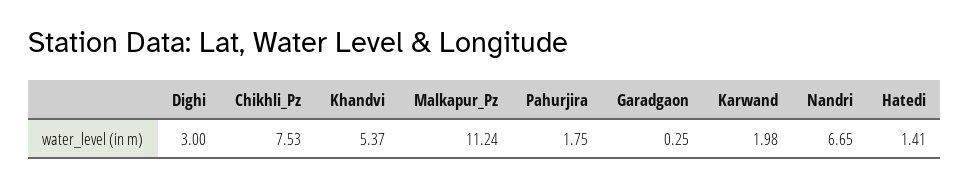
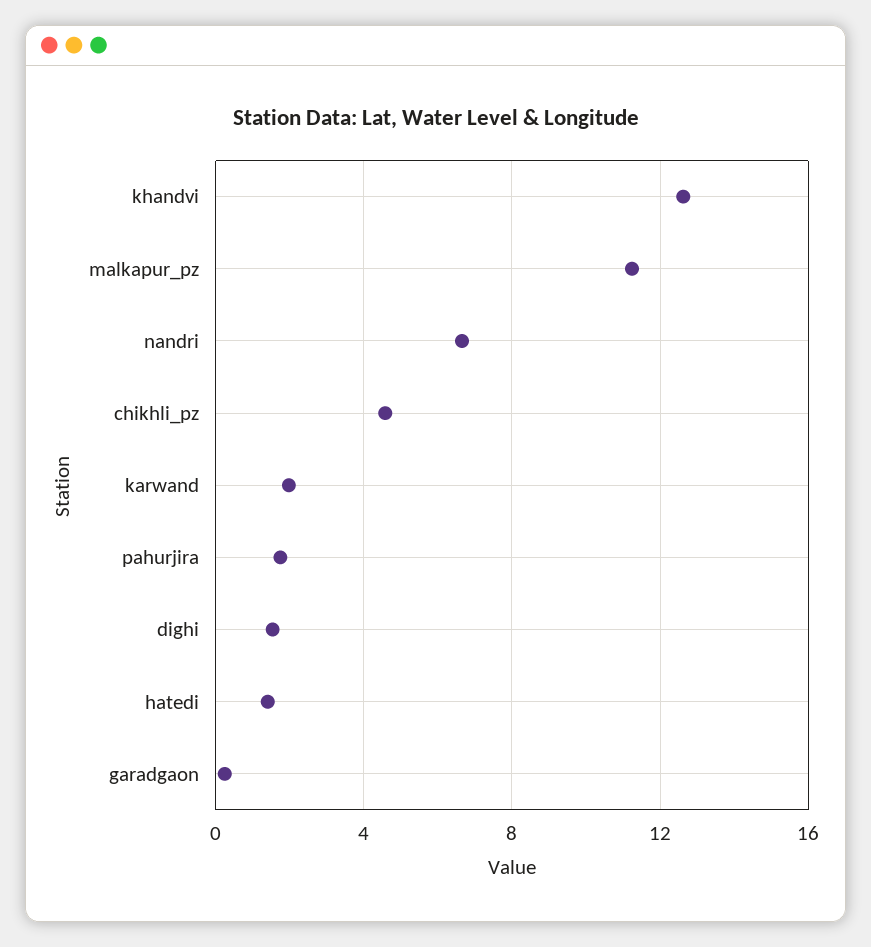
  {
-   "Dighi": 3,
+   "Dighi": 1.5,
-   "Chikhli_Pz": 7.53,
+   "Chikhli_Pz": 4.5,
-   "Khandvi": 5.37,
+   "Khandvi": 12.5,
    "Malkapur_Pz": 11.24,
    "Pahurjira": 1.75,
    "Garadgaon": 0.25,
    "Karwand": 1.98,
    "Nandri": 6.65,
    "Hatedi": 1.41
  }

